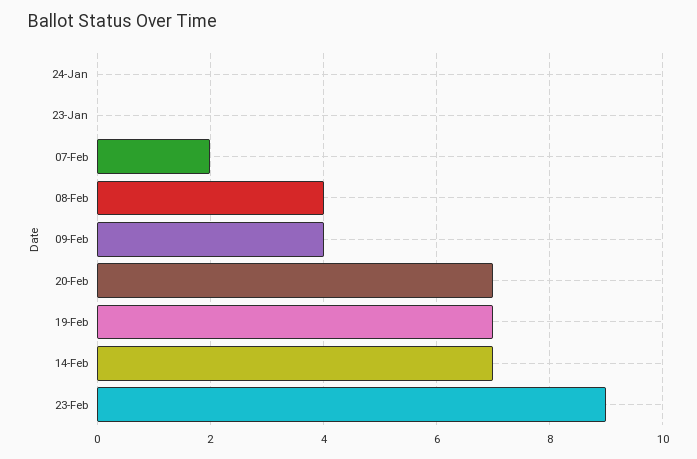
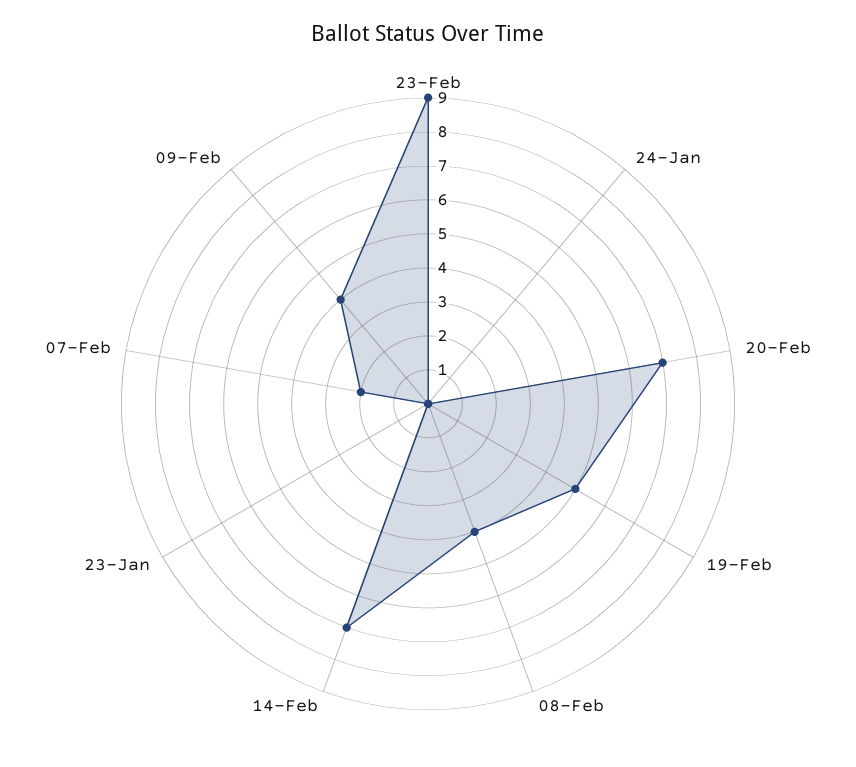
  {
    "24-Jan": 0,
    "23-Jan": 0,
    "07-Feb": 2,
    "08-Feb": 4,
    "09-Feb": 4,
    "20-Feb": 7,
-   "19-Feb": 7,
+   "19-Feb": 5,
    "14-Feb": 7,
    "23-Feb": 9
  }

